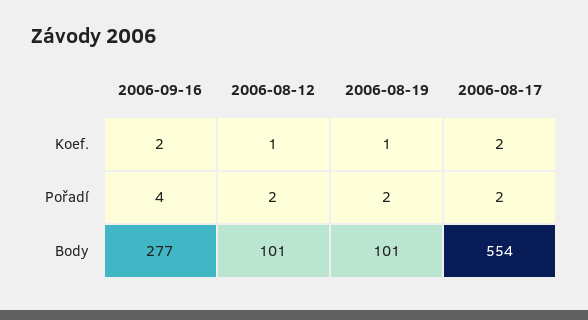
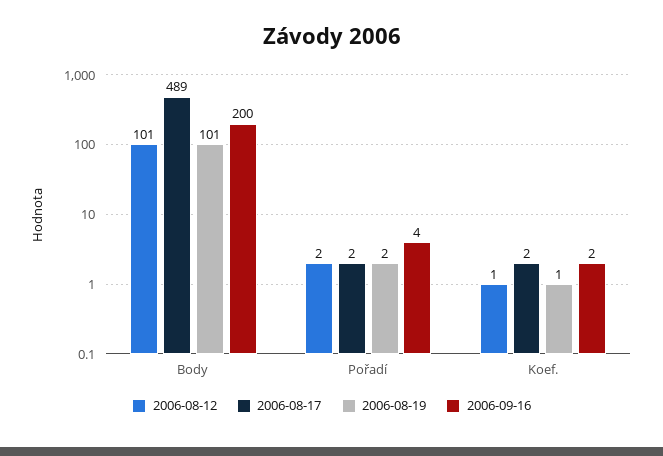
  {
    "2006-09-16": {
      "Koef.": 2,
      "Pořadí": 4,
-     "Body": 277
+     "Body": 200
    },
    "2006-08-12": {
      "Koef.": 1,
      "Pořadí": 2,
      "Body": 101
    },
    "2006-08-19": {
      "Koef.": 1,
      "Pořadí": 2,
      "Body": 101
    },
    "2006-08-17": {
      "Koef.": 2,
      "Pořadí": 2,
-     "Body": 554
+     "Body": 489
    }
  }

